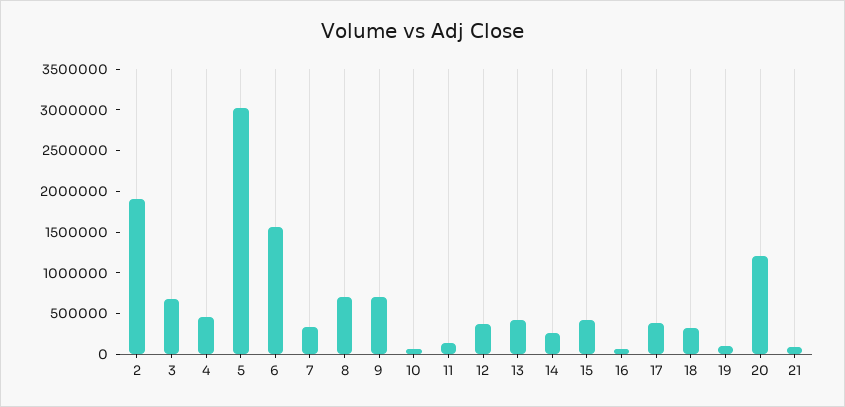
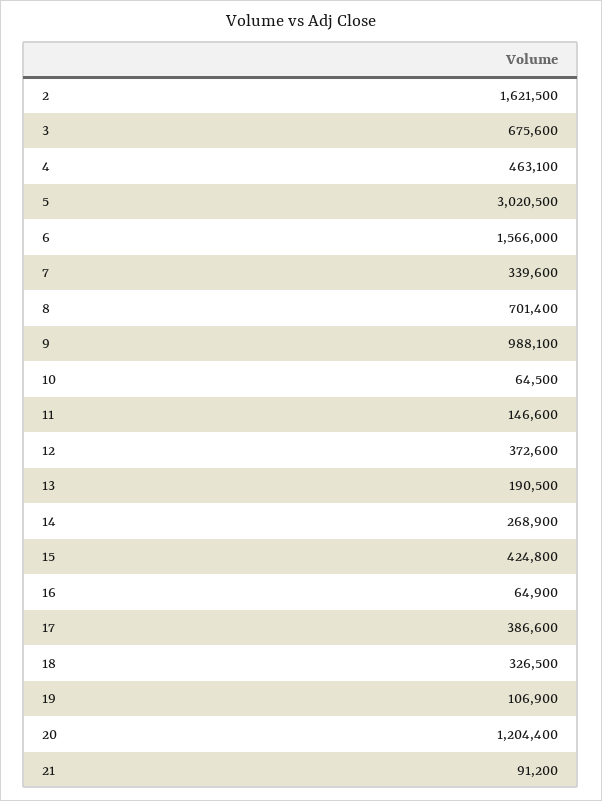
  {
-   "2": 1900000,
+   "2": 1621500,
    "3": 675600,
    "4": 463100,
    "5": 3020500,
    "6": 1566000,
    "7": 339600,
    "8": 701400,
-   "9": 700000,
+   "9": 988100,
    "10": 64500,
    "11": 146600,
    "12": 372600,
-   "13": 400000,
+   "13": 190500,
    "14": 268900,
    "15": 424800,
    "16": 64900,
    "17": 386600,
    "18": 326500,
    "19": 106900,
    "20": 1204400,
    "21": 91200
  }

